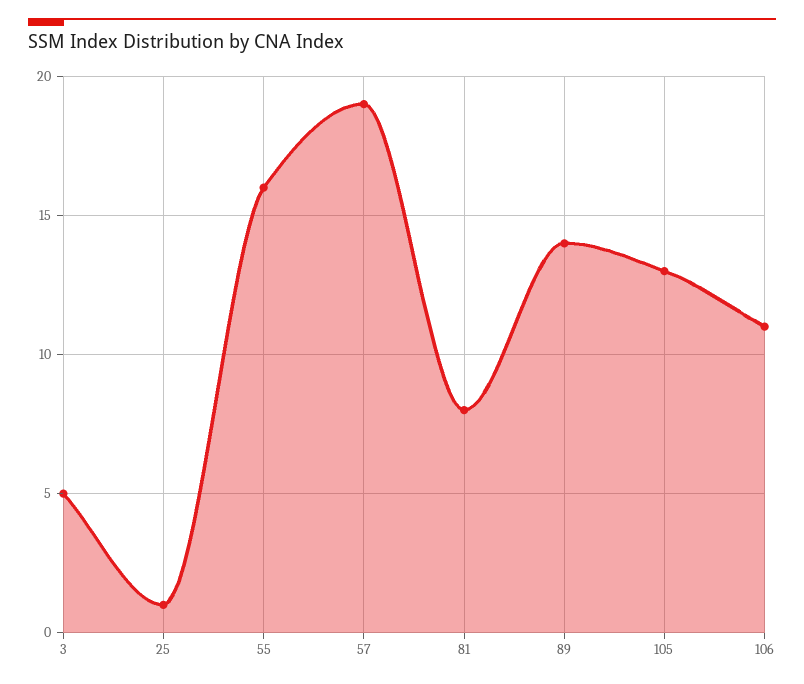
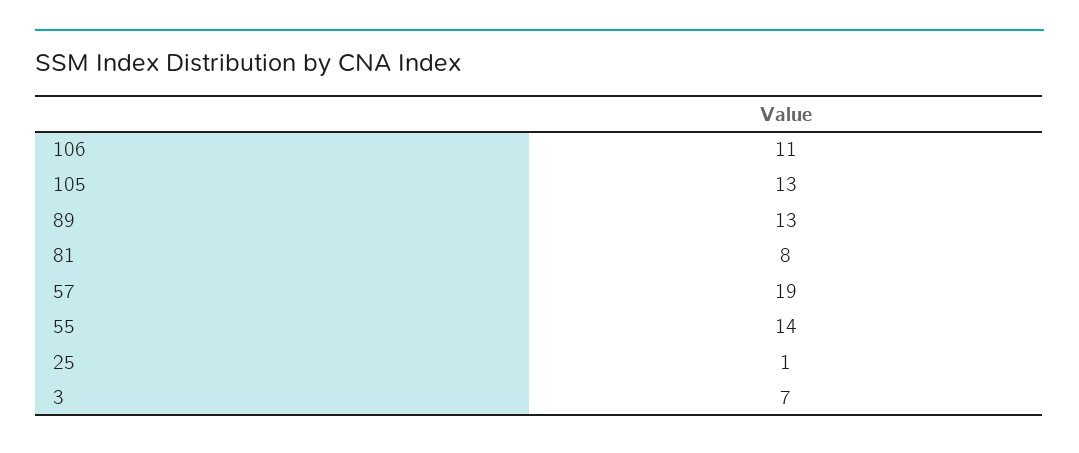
  {
-   "3": 5,
+   "3": 7,
    "25": 1,
-   "55": 16,
+   "55": 14,
    "57": 19,
    "81": 8,
-   "89": 14,
+   "89": 13,
    "105": 13,
    "106": 11
  }

